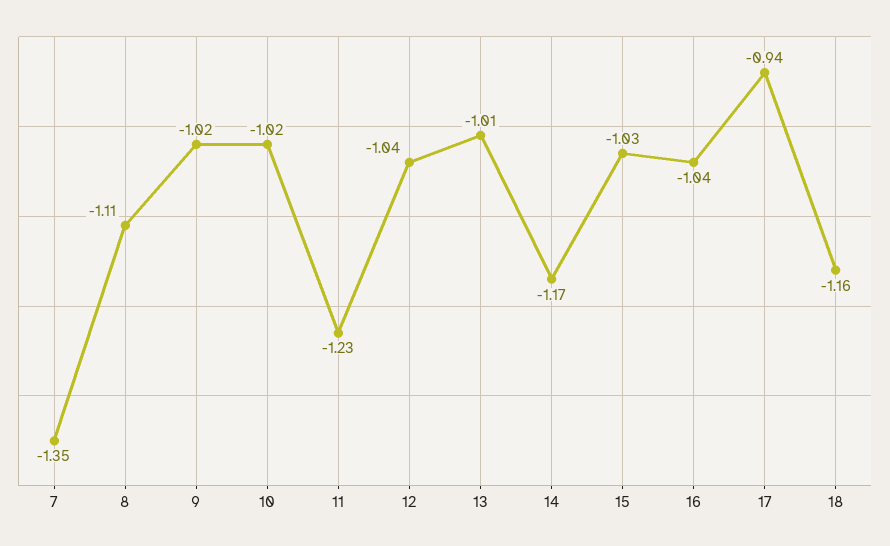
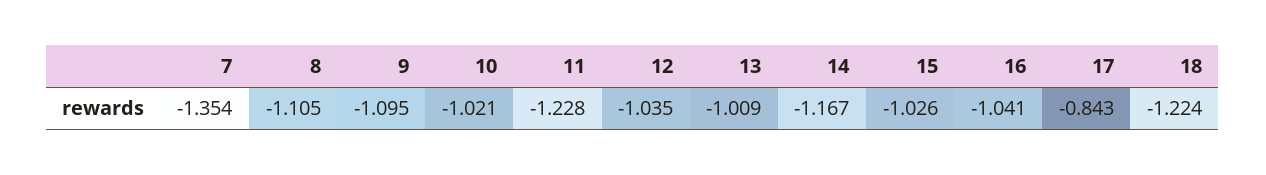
  {
    "7": -1.354,
    "8": -1.105,
-   "9": -1.02,
+   "9": -1.095,
    "10": -1.021,
    "11": -1.228,
    "12": -1.035,
    "13": -1.009,
    "14": -1.167,
    "15": -1.026,
    "16": -1.041,
-   "17": -0.94,
+   "17": -0.843,
-   "18": -1.16
+   "18": -1.224
  }

